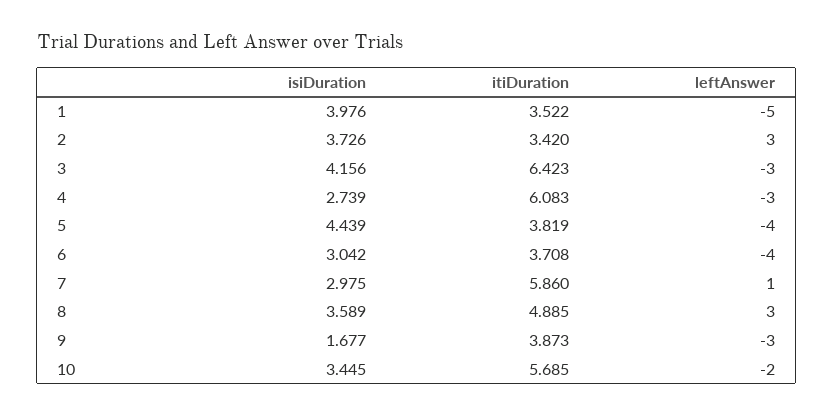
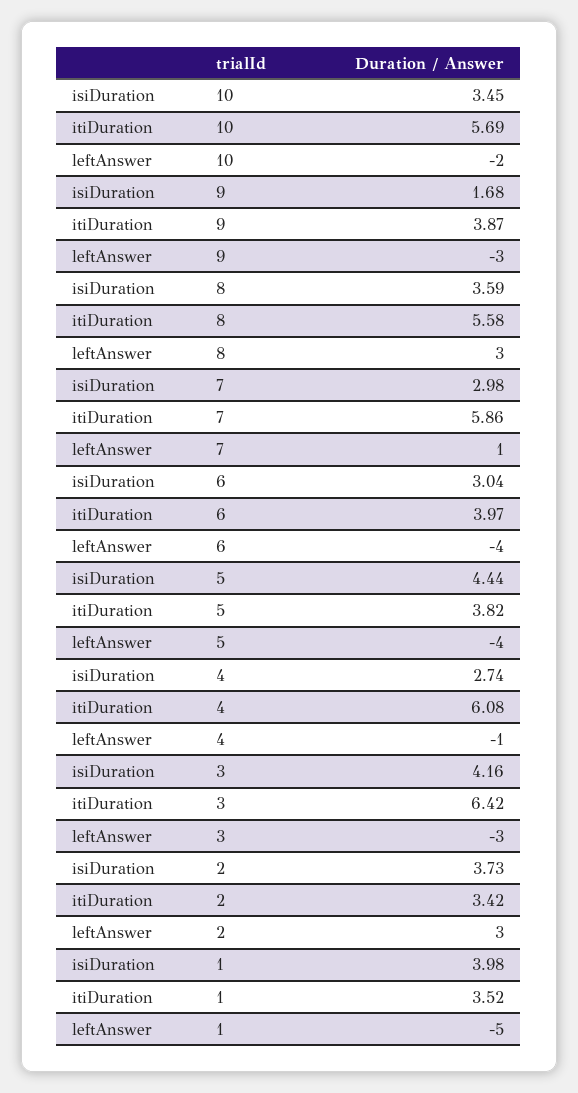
  {
    "isiDuration": {
      "1": 3.976,
      "2": 3.726,
      "3": 4.156,
      "4": 2.739,
      "5": 4.439,
      "6": 3.042,
      "7": 2.975,
      "8": 3.589,
      "9": 1.677,
      "10": 3.445
    },
    "itiDuration": {
      "1": 3.522,
      "2": 3.42,
      "3": 6.423,
      "4": 6.083,
      "5": 3.819,
-     "6": 3.708,
+     "6": 3.97,
      "7": 5.86,
-     "8": 4.885,
+     "8": 5.58,
      "9": 3.873,
      "10": 5.685
    },
    "leftAnswer": {
      "1": -5,
      "2": 3,
      "3": -3,
-     "4": -3,
+     "4": -1,
      "5": -4,
      "6": -4,
      "7": 1,
      "8": 3,
      "9": -3,
      "10": -2
    }
  }

